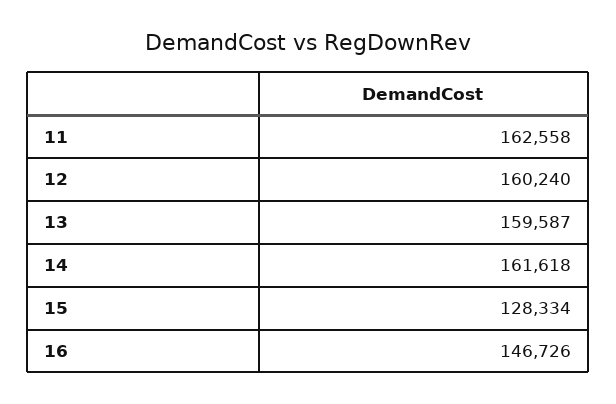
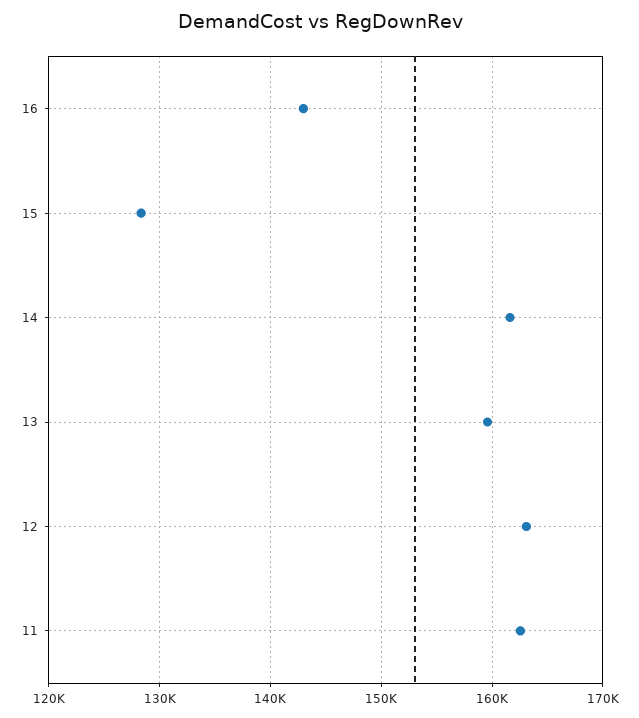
  {
    "11": 162558,
-   "12": 160240,
+   "12": 163000,
    "13": 159587,
    "14": 161618,
    "15": 128334,
-   "16": 146726
+   "16": 143000
  }

